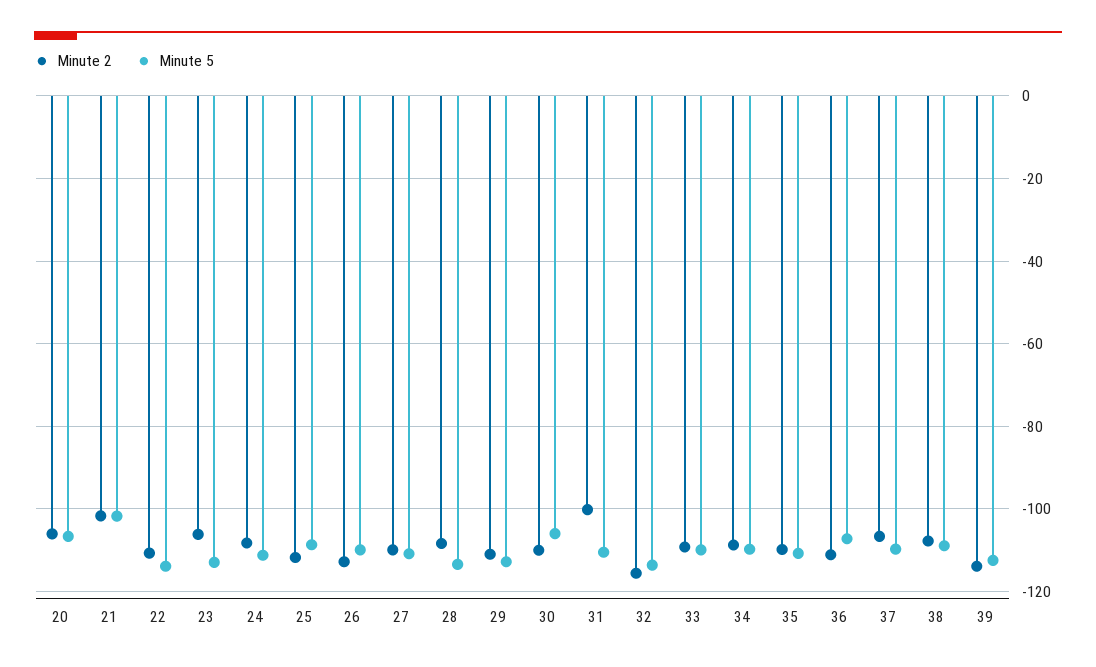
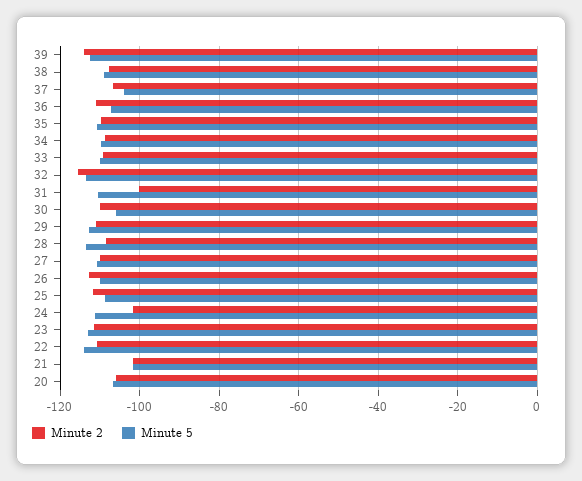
  {
    "Minute 2": {
      "20": -106,
      "21": -102,
      "22": -110,
-     "23": -106,
+     "23": -112,
-     "24": -108,
+     "24": -102,
      "25": -112,
      "26": -112,
      "27": -110,
      "28": -108,
      "29": -110,
      "30": -110,
      "31": -100,
      "32": -116,
      "33": -110,
      "34": -108,
      "35": -110,
      "36": -112,
      "37": -106,
      "38": -108,
      "39": -114
    },
    "Minute 5": {
      "20": -106,
      "21": -102,
      "22": -114,
      "23": -112,
      "24": -112,
      "25": -108,
      "26": -110,
      "27": -110,
      "28": -114,
      "29": -112,
      "30": -106,
      "31": -110,
      "32": -114,
      "33": -110,
      "34": -110,
      "35": -110,
      "36": -108,
-     "37": -110,
+     "37": -104,
      "38": -108,
      "39": -112
    }
  }

